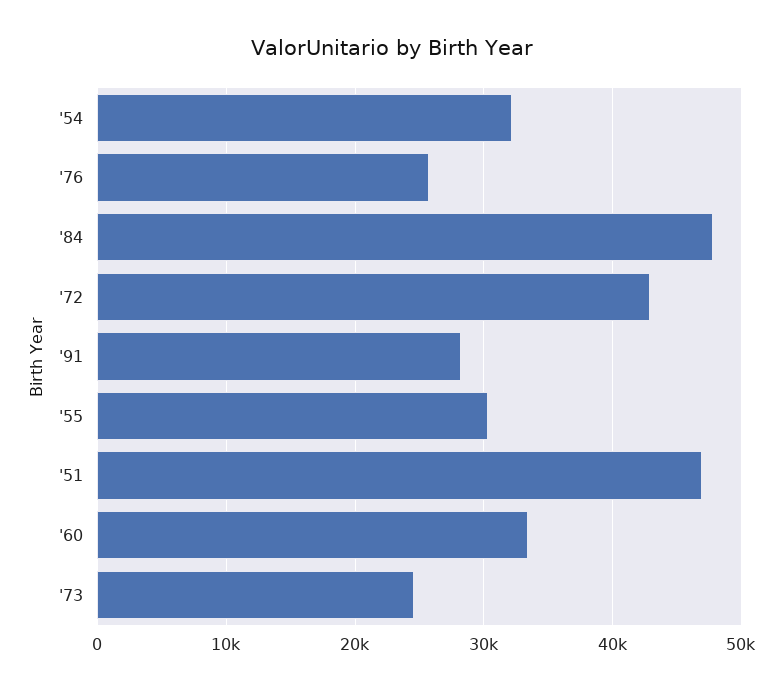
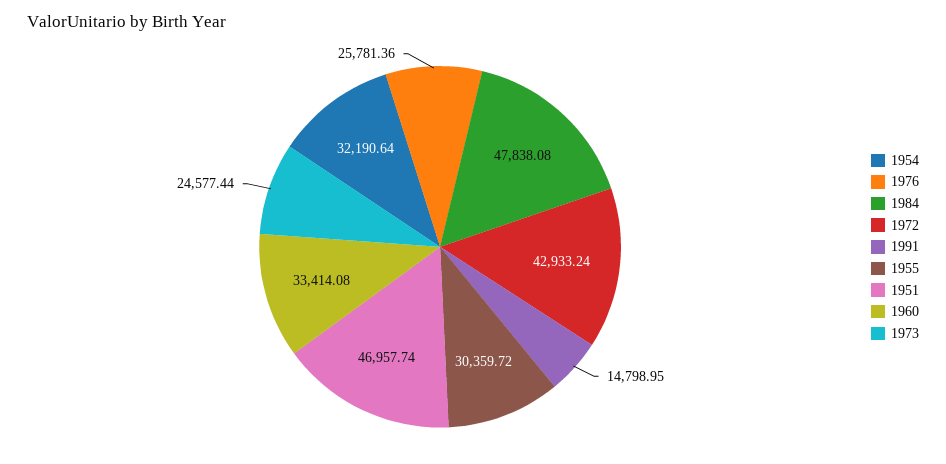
  {
    "'54": 32190.64,
    "'76": 25781.36,
    "'84": 47838.08,
    "'72": 42933.24,
-   "'91": 28000,
+   "'91": 14798.95,
    "'55": 30359.72,
    "'51": 46957.74,
    "'60": 33414.08,
    "'73": 24577.44
  }

